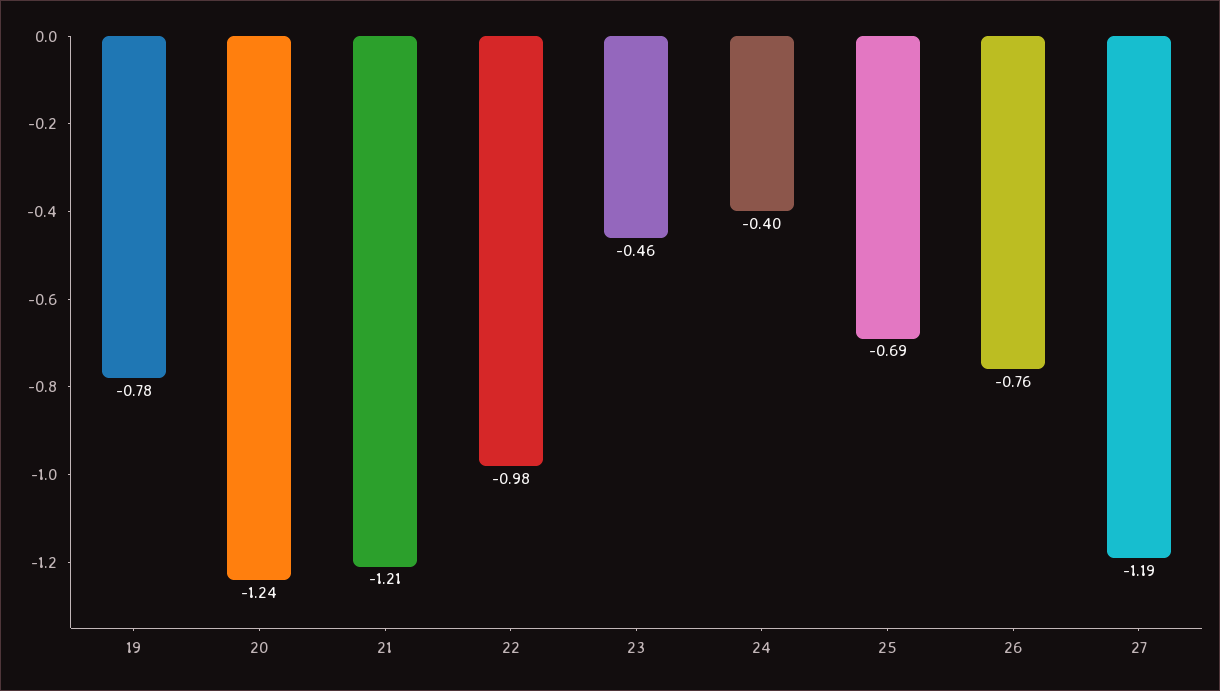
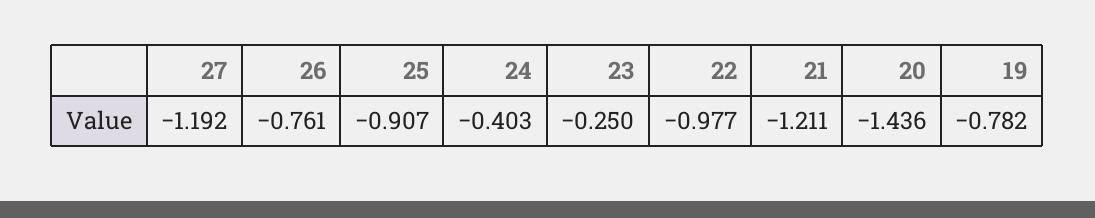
  {
    "19": -0.782,
-   "20": -1.24,
+   "20": -1.436,
    "21": -1.211,
    "22": -0.977,
-   "23": -0.46,
+   "23": -0.25,
    "24": -0.403,
-   "25": -0.69,
+   "25": -0.907,
    "26": -0.761,
    "27": -1.192
  }

